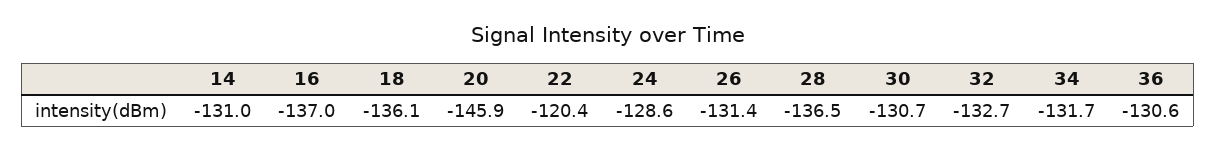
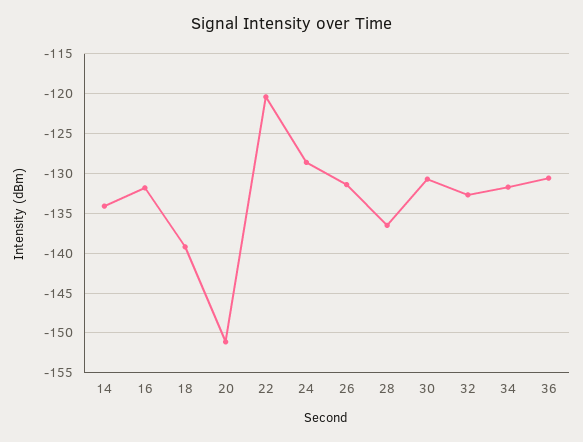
  {
-   "14": -131,
+   "14": -134,
-   "16": -137,
+   "16": -132,
-   "18": -136.1,
+   "18": -139,
-   "20": -145.9,
+   "20": -151,
    "22": -120.4,
    "24": -128.6,
    "26": -131.4,
    "28": -136.5,
    "30": -130.7,
    "32": -132.7,
    "34": -131.7,
    "36": -130.6
  }

